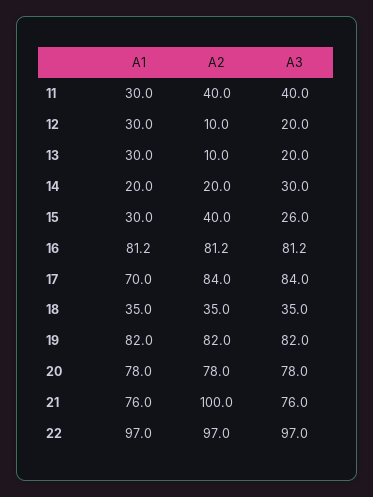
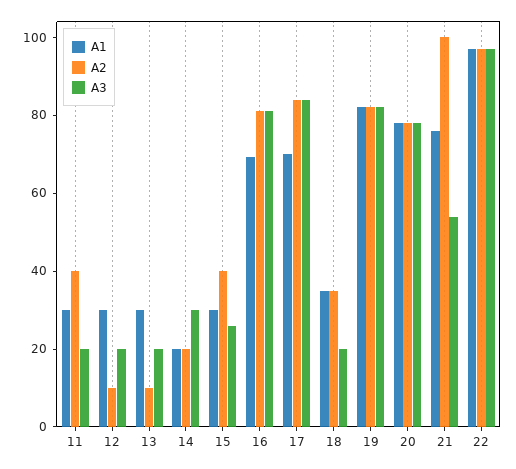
  {
    "A1": {
      "11": 30,
      "12": 30,
      "13": 30,
      "14": 20,
      "15": 30,
-     "16": 81.2,
+     "16": 70,
      "17": 70,
      "18": 35,
      "19": 82,
      "20": 78,
      "21": 76,
      "22": 97
    },
    "A2": {
      "11": 40,
      "12": 10,
      "13": 10,
      "14": 20,
      "15": 40,
      "16": 81.2,
      "17": 84,
      "18": 35,
      "19": 82,
      "20": 78,
      "21": 100,
      "22": 97
    },
    "A3": {
-     "11": 40,
+     "11": 20,
      "12": 20,
      "13": 20,
      "14": 30,
      "15": 26,
      "16": 81.2,
      "17": 84,
-     "18": 35,
+     "18": 20,
      "19": 82,
      "20": 78,
-     "21": 76,
+     "21": 55,
      "22": 97
    }
  }

